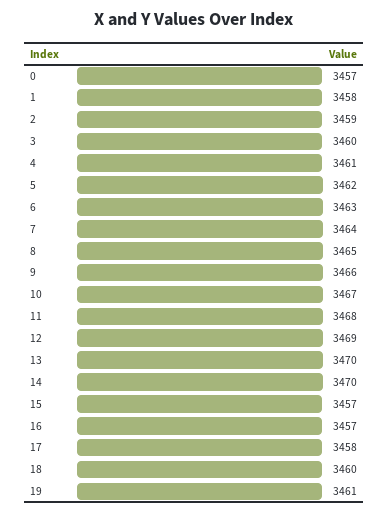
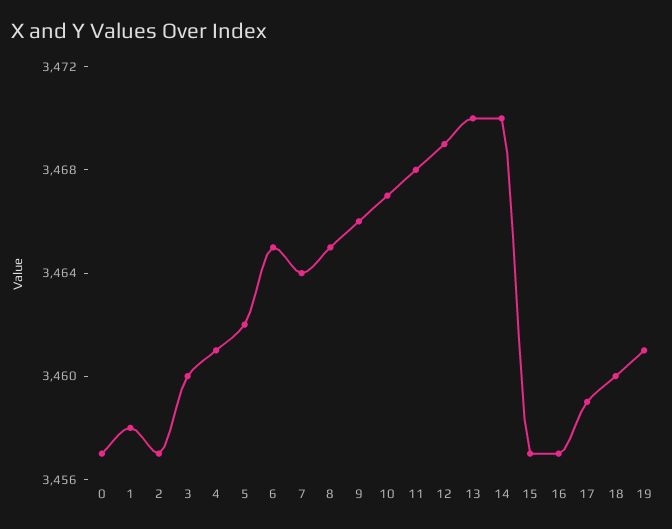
  {
    "0": 3457,
    "1": 3458,
-   "2": 3459,
+   "2": 3457,
    "3": 3460,
    "4": 3461,
    "5": 3462,
-   "6": 3463,
+   "6": 3465,
    "7": 3464,
    "8": 3465,
    "9": 3466,
    "10": 3467,
    "11": 3468,
    "12": 3469,
    "13": 3470,
    "14": 3470,
    "15": 3457,
    "16": 3457,
-   "17": 3458,
+   "17": 3459,
    "18": 3460,
    "19": 3461
  }

